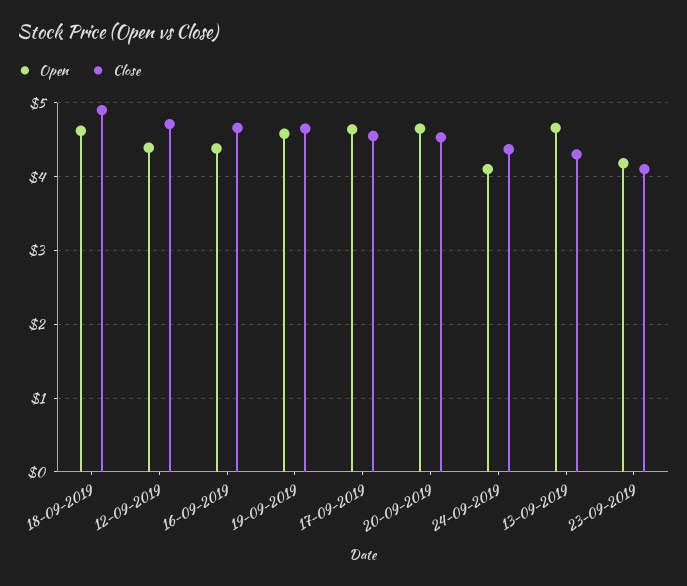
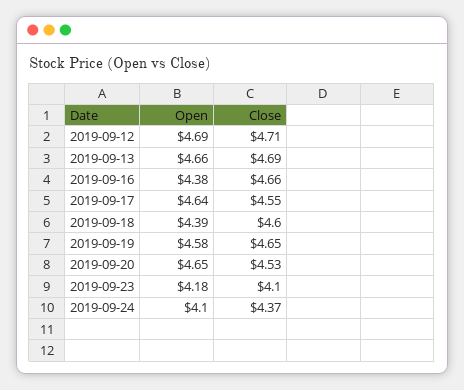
  {
    "Open": {
-     "18-09-2019": 4.6,
+     "18-09-2019": 4.39,
-     "12-09-2019": 4.4,
+     "12-09-2019": 4.69,
      "16-09-2019": 4.38,
      "19-09-2019": 4.58,
      "17-09-2019": 4.64,
      "20-09-2019": 4.65,
      "24-09-2019": 4.1,
      "13-09-2019": 4.66,
      "23-09-2019": 4.18
    },
    "Close": {
-     "18-09-2019": 4.9,
+     "18-09-2019": 4.6,
      "12-09-2019": 4.71,
      "16-09-2019": 4.66,
      "19-09-2019": 4.65,
      "17-09-2019": 4.55,
      "20-09-2019": 4.53,
      "24-09-2019": 4.37,
-     "13-09-2019": 4.3,
+     "13-09-2019": 4.69,
      "23-09-2019": 4.1
    }
  }

